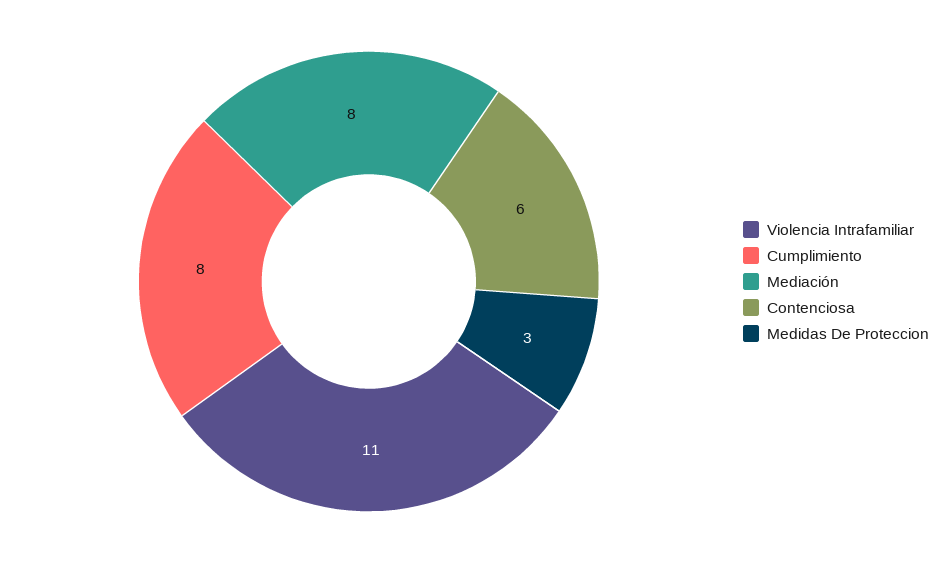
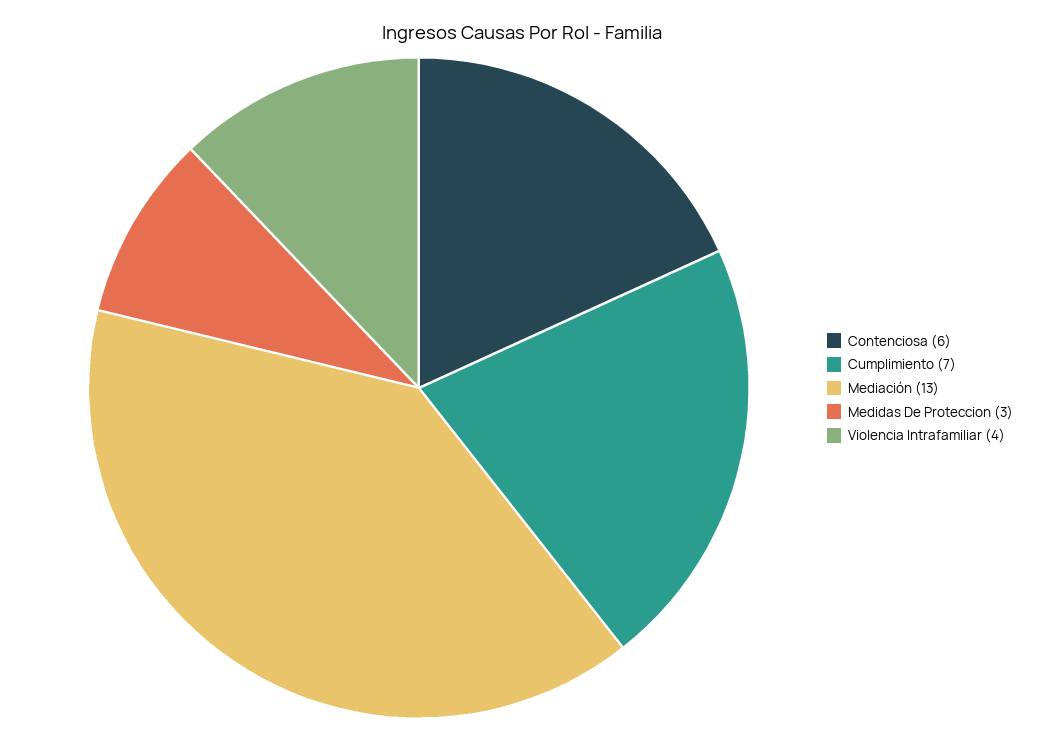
  {
-   "Violencia Intrafamiliar": 11,
+   "Violencia Intrafamiliar": 4,
-   "Cumplimiento": 8,
+   "Cumplimiento": 7,
-   "Mediación": 8,
+   "Mediación": 13,
    "Contenciosa": 6,
    "Medidas De Proteccion": 3
  }

